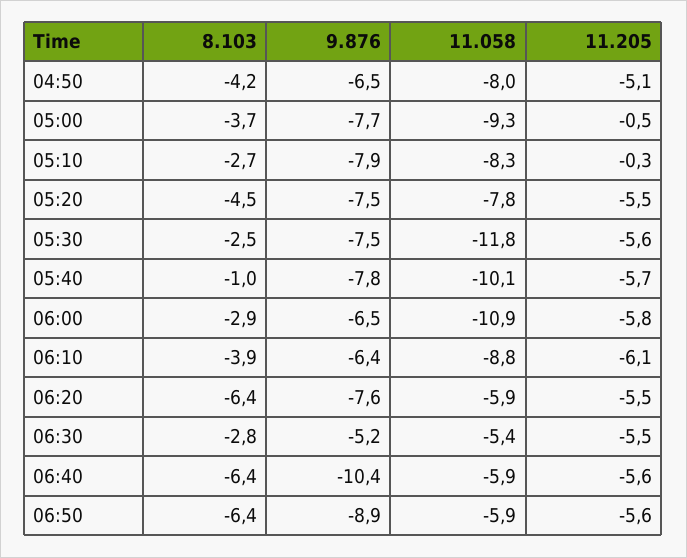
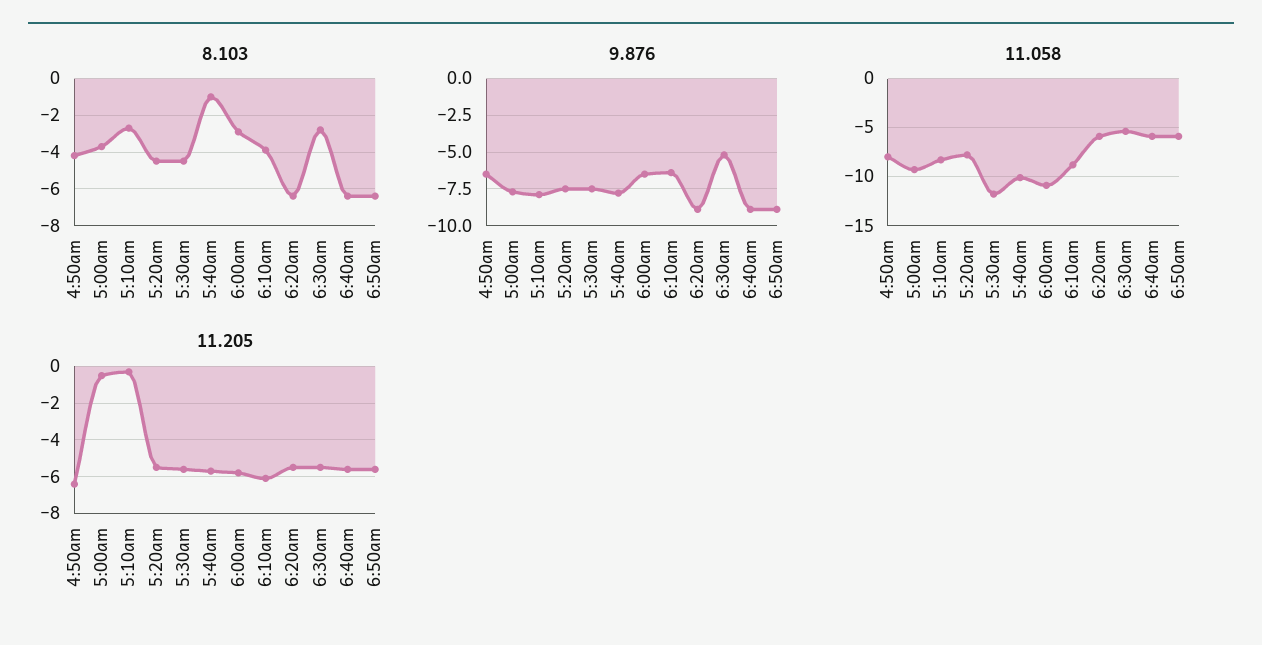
  {
    "8.103": {
      "04:50": -4.2,
      "05:00": -3.7,
      "05:10": -2.7,
      "05:20": -4.5,
-     "05:30": -2.5,
+     "05:30": -4.5,
      "05:40": -1,
      "06:00": -2.9,
      "06:10": -3.9,
      "06:20": -6.4,
      "06:30": -2.8,
      "06:40": -6.4,
      "06:50": -6.4
    },
    "9.876": {
      "04:50": -6.5,
      "05:00": -7.7,
      "05:10": -7.9,
      "05:20": -7.5,
      "05:30": -7.5,
      "05:40": -7.8,
      "06:00": -6.5,
      "06:10": -6.4,
-     "06:20": -7.6,
+     "06:20": -9,
      "06:30": -5.2,
-     "06:40": -10.4,
+     "06:40": -9,
      "06:50": -8.9
    },
    "11.058": {
      "04:50": -8,
      "05:00": -9.3,
      "05:10": -8.3,
      "05:20": -7.8,
      "05:30": -11.8,
      "05:40": -10.1,
      "06:00": -10.9,
      "06:10": -8.8,
      "06:20": -5.9,
      "06:30": -5.4,
      "06:40": -5.9,
      "06:50": -5.9
    },
    "11.205": {
-     "04:50": -5.1,
+     "04:50": -6.5,
      "05:00": -0.5,
      "05:10": -0.3,
      "05:20": -5.5,
      "05:30": -5.6,
      "05:40": -5.7,
      "06:00": -5.8,
      "06:10": -6.1,
      "06:20": -5.5,
      "06:30": -5.5,
      "06:40": -5.6,
      "06:50": -5.6
    }
  }

